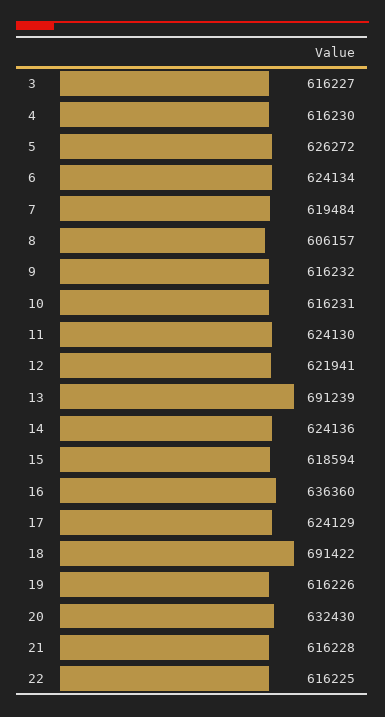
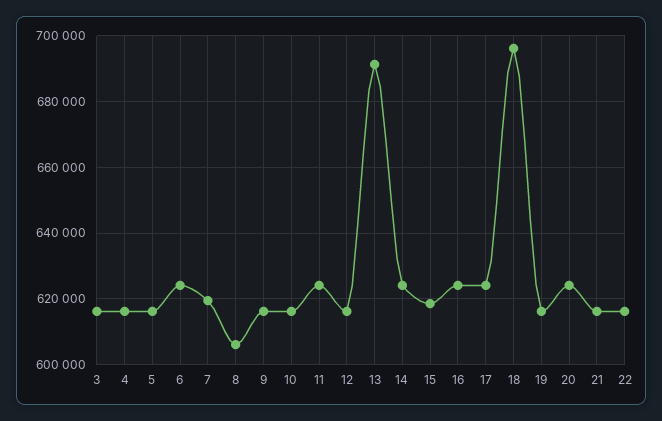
  {
    "3": 616227,
    "4": 616230,
-   "5": 626272,
+   "5": 616000,
    "6": 624134,
    "7": 619484,
    "8": 606157,
    "9": 616232,
    "10": 616231,
    "11": 624130,
-   "12": 621941,
+   "12": 616000,
    "13": 691239,
    "14": 624136,
    "15": 618594,
-   "16": 636360,
+   "16": 624000,
    "17": 624129,
-   "18": 691422,
+   "18": 696000,
    "19": 616226,
-   "20": 632430,
+   "20": 624000,
    "21": 616228,
    "22": 616225
  }

